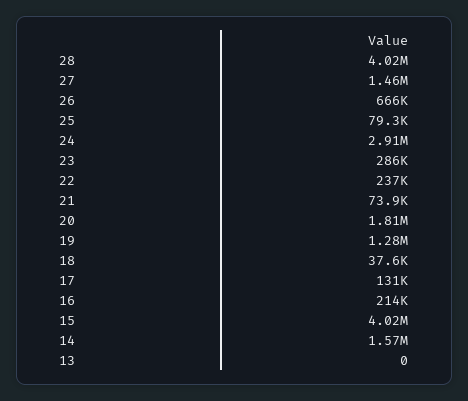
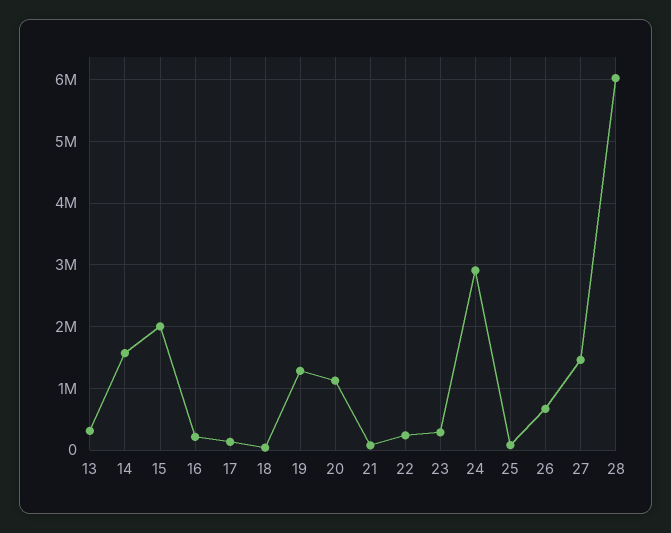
  {
-   "28": 4020000,
+   "28": 6000000,
    "27": 1460000,
    "26": 666000,
    "25": 79300,
    "24": 2910000,
    "23": 286000,
    "22": 237000,
    "21": 73900,
-   "20": 1810000,
+   "20": 1100000,
    "19": 1280000,
    "18": 37600,
    "17": 131000,
    "16": 214000,
-   "15": 4020000,
+   "15": 2000000,
    "14": 1570000,
-   "13": 0
+   "13": 300000
  }

